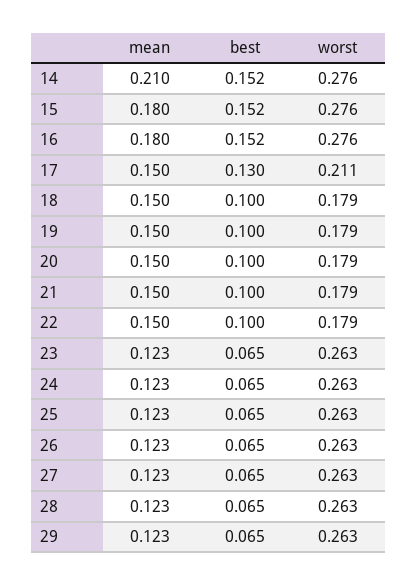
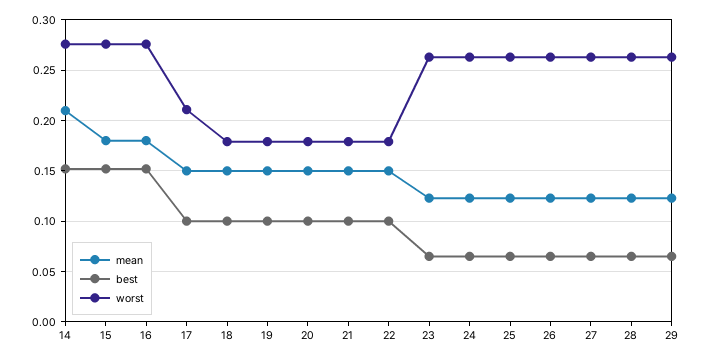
  {
    "mean": {
      "14": 0.21,
      "15": 0.18,
      "16": 0.18,
      "17": 0.15,
      "18": 0.15,
      "19": 0.15,
      "20": 0.15,
      "21": 0.15,
      "22": 0.15,
      "23": 0.123,
      "24": 0.123,
      "25": 0.123,
      "26": 0.123,
      "27": 0.123,
      "28": 0.123,
      "29": 0.123
    },
    "best": {
      "14": 0.152,
      "15": 0.152,
      "16": 0.152,
-     "17": 0.13,
+     "17": 0.1,
      "18": 0.1,
      "19": 0.1,
      "20": 0.1,
      "21": 0.1,
      "22": 0.1,
      "23": 0.065,
      "24": 0.065,
      "25": 0.065,
      "26": 0.065,
      "27": 0.065,
      "28": 0.065,
      "29": 0.065
    },
    "worst": {
      "14": 0.276,
      "15": 0.276,
      "16": 0.276,
      "17": 0.211,
      "18": 0.179,
      "19": 0.179,
      "20": 0.179,
      "21": 0.179,
      "22": 0.179,
      "23": 0.263,
      "24": 0.263,
      "25": 0.263,
      "26": 0.263,
      "27": 0.263,
      "28": 0.263,
      "29": 0.263
    }
  }

